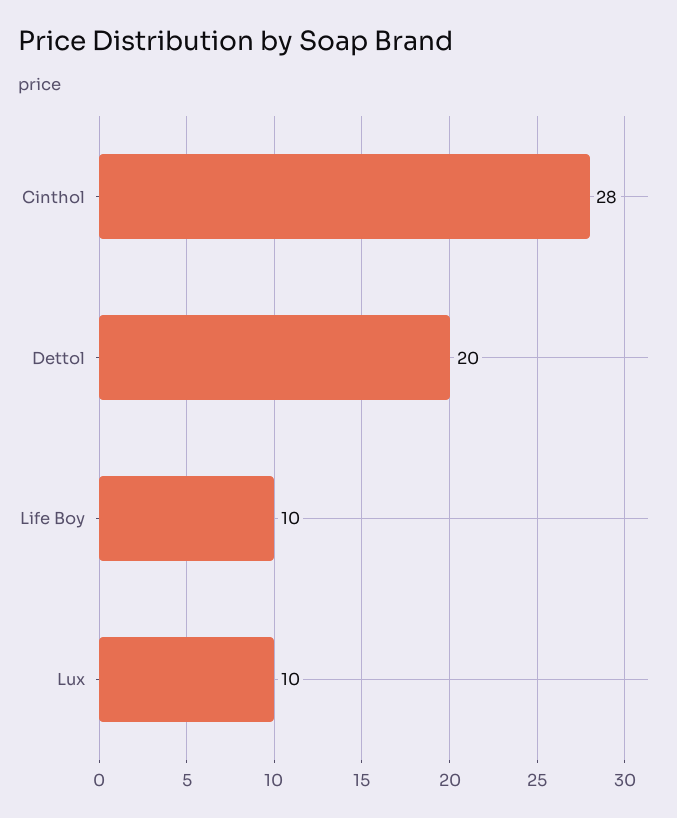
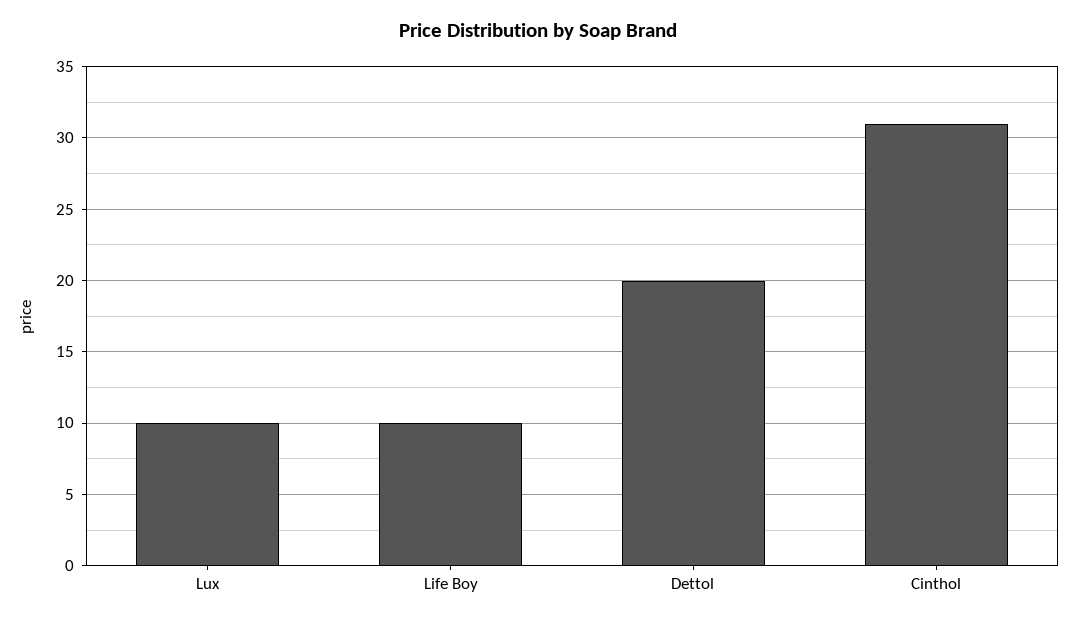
  {
-   "Cinthol": 28,
+   "Cinthol": 31,
    "Dettol": 20,
    "Life Boy": 10,
    "Lux": 10
  }

